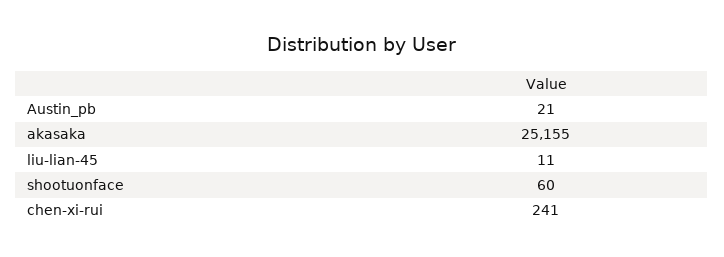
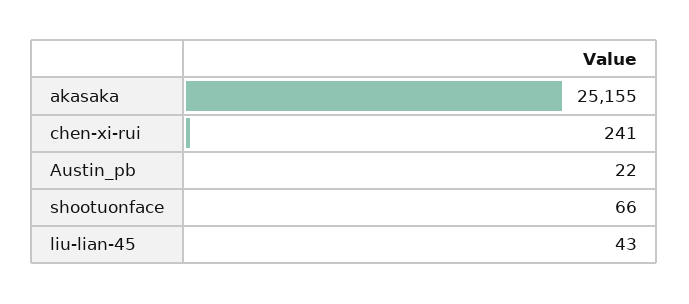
  {
-   "Austin_pb": 21,
+   "Austin_pb": 22,
    "akasaka": 25155,
-   "liu-lian-45": 11,
+   "liu-lian-45": 43,
-   "shootuonface": 60,
+   "shootuonface": 66,
    "chen-xi-rui": 241
  }

